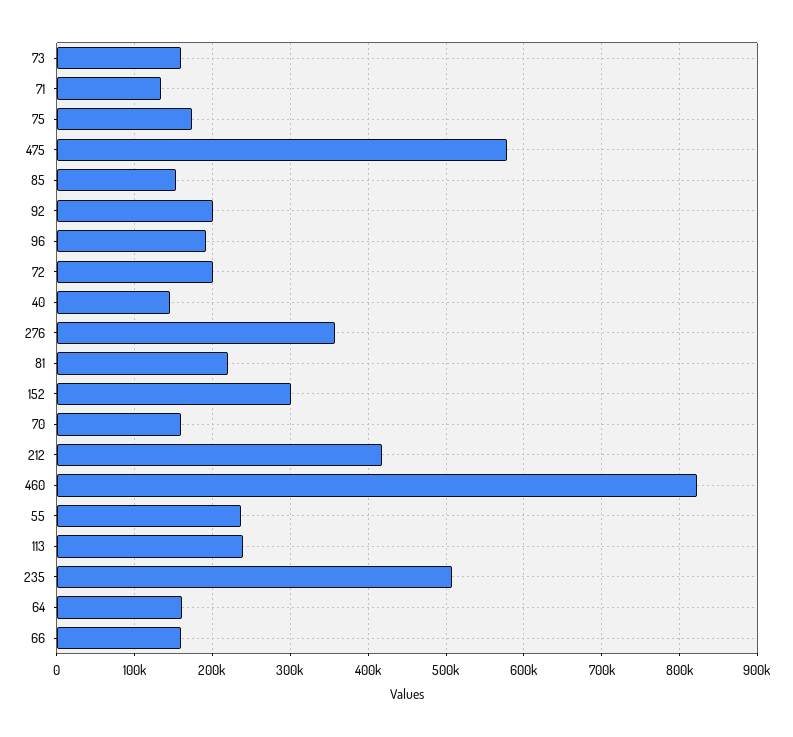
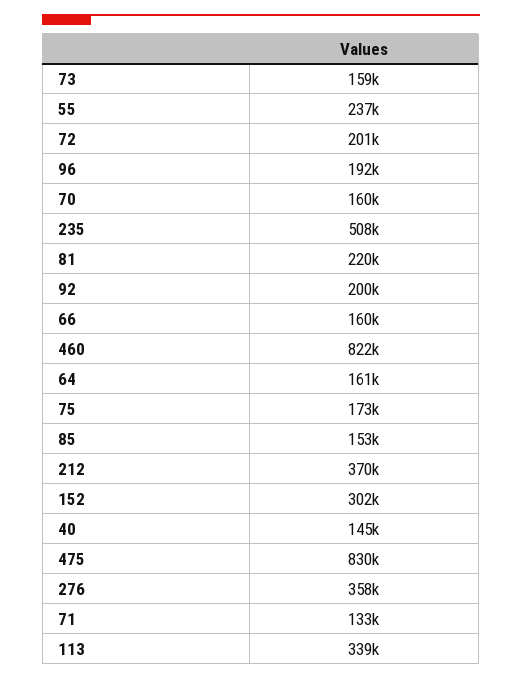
  {
    "73": 159000,
    "71": 133000,
    "75": 173000,
-   "475": 580000,
+   "475": 830000,
    "85": 153000,
    "92": 200000,
    "96": 192000,
    "72": 201000,
    "40": 145000,
    "276": 358000,
    "81": 220000,
    "152": 302000,
    "70": 160000,
-   "212": 420000,
+   "212": 370000,
    "460": 822000,
    "55": 237000,
-   "113": 240000,
+   "113": 339000,
    "235": 508000,
    "64": 161000,
    "66": 160000
  }

